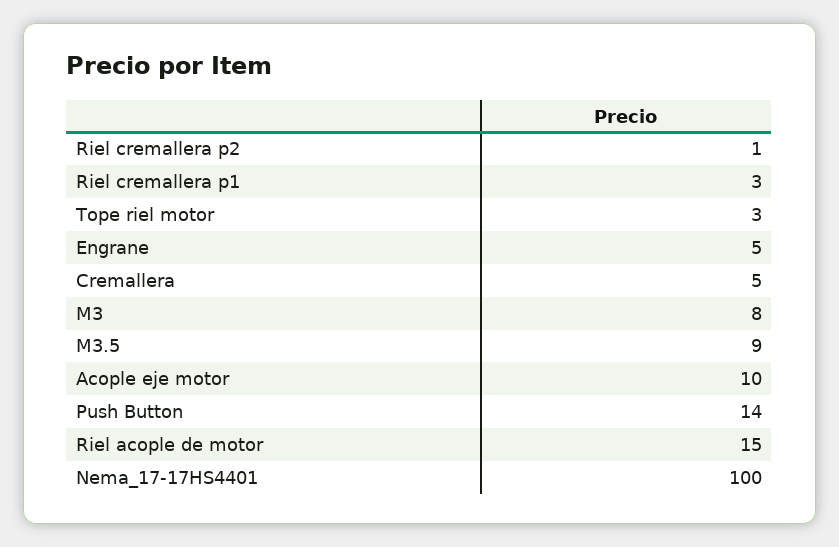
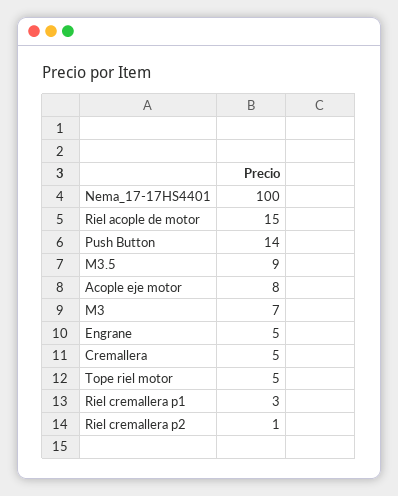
  {
    "Riel cremallera p2": 1,
    "Riel cremallera p1": 3,
-   "Tope riel motor": 3,
+   "Tope riel motor": 5,
    "Engrane": 5,
    "Cremallera": 5,
-   "M3": 8,
+   "M3": 7,
    "M3.5": 9,
-   "Acople eje motor": 10,
+   "Acople eje motor": 8,
    "Push Button": 14,
    "Riel acople de motor": 15,
    "Nema_17-17HS4401": 100
  }

